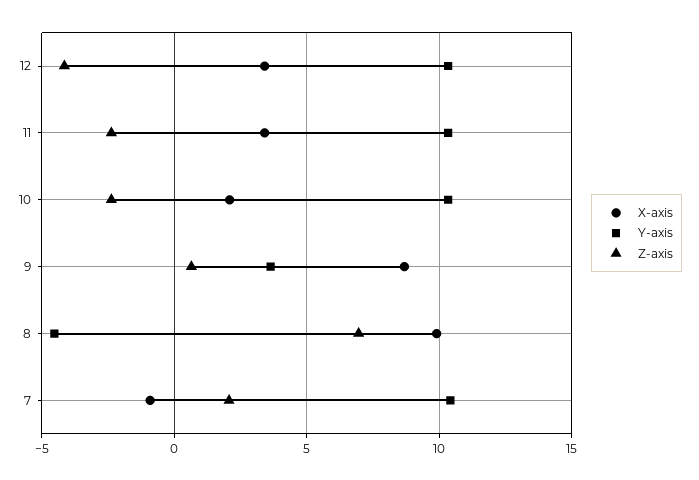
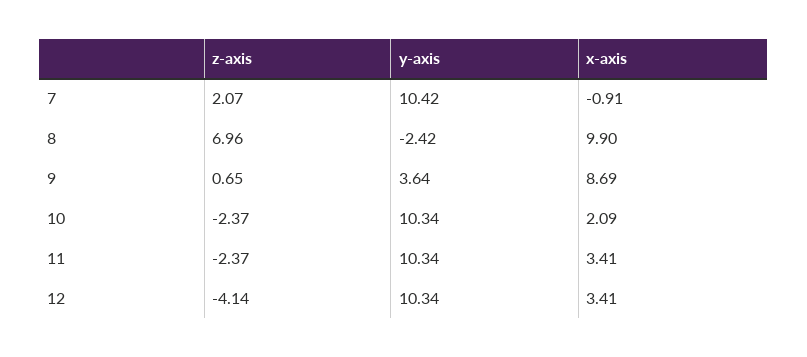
  {
    "X-axis": {
      "12": 3.41,
      "11": 3.41,
      "10": 2.09,
      "9": 8.69,
      "8": 9.9,
      "7": -0.91
    },
    "Y-axis": {
      "12": 10.34,
      "11": 10.34,
      "10": 10.34,
      "9": 3.64,
-     "8": -4.5,
+     "8": -2.42,
      "7": 10.42
    },
    "Z-axis": {
      "12": -4.14,
      "11": -2.37,
      "10": -2.37,
      "9": 0.65,
      "8": 6.96,
      "7": 2.07
    }
  }

